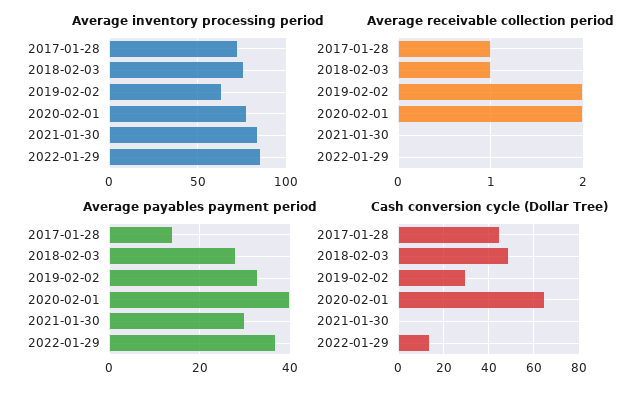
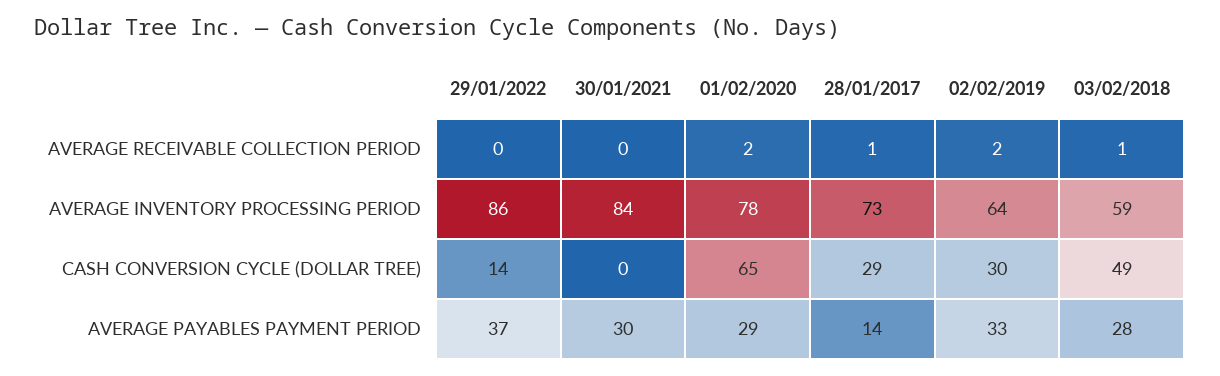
  {
    "Average inventory processing period": {
      "2017-01-28": 73,
-     "2018-02-03": 75,
+     "2018-02-03": 59,
      "2019-02-02": 64,
      "2020-02-01": 78,
      "2021-01-30": 84,
      "2022-01-29": 86
    },
    "Average receivable collection period": {
      "2017-01-28": 1,
      "2018-02-03": 1,
      "2019-02-02": 2,
      "2020-02-01": 2,
      "2021-01-30": 0,
      "2022-01-29": 0
    },
    "Average payables payment period": {
      "2017-01-28": 14,
      "2018-02-03": 28,
      "2019-02-02": 33,
-     "2020-02-01": 40,
+     "2020-02-01": 29,
      "2021-01-30": 30,
      "2022-01-29": 37
    },
    "Cash conversion cycle (Dollar Tree)": {
-     "2017-01-28": 45,
+     "2017-01-28": 29,
      "2018-02-03": 49,
      "2019-02-02": 30,
      "2020-02-01": 65,
      "2021-01-30": 0,
      "2022-01-29": 14
    }
  }

